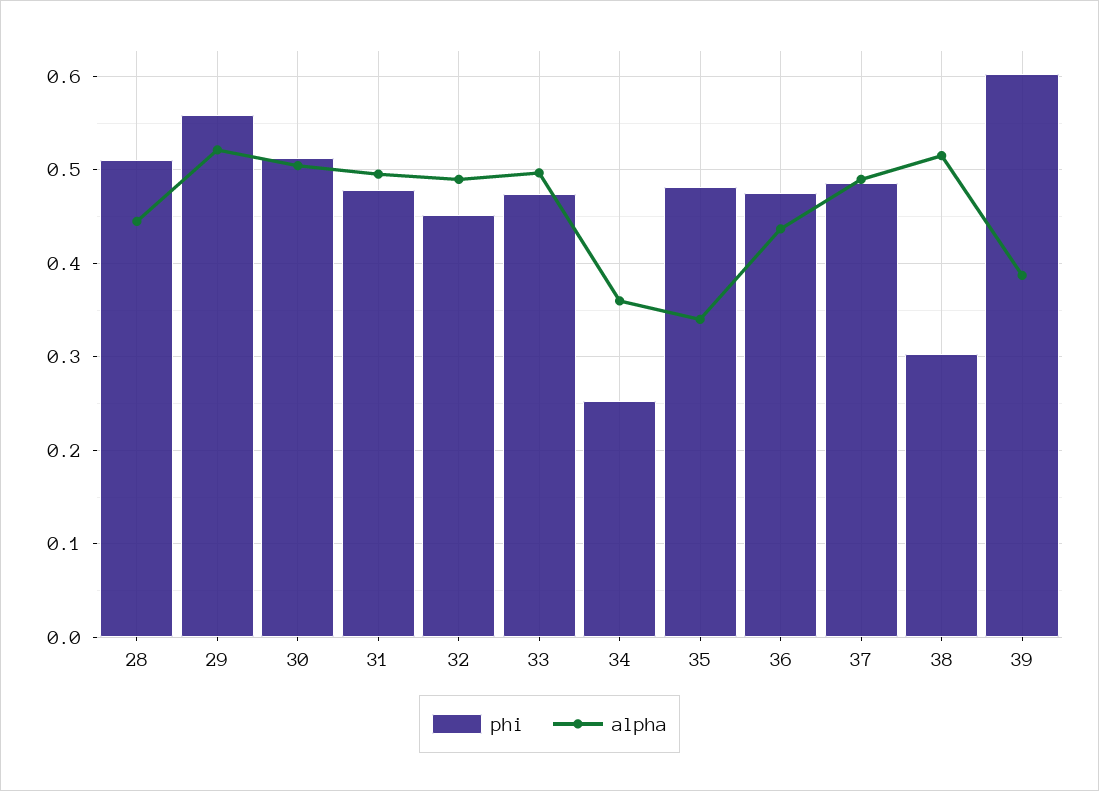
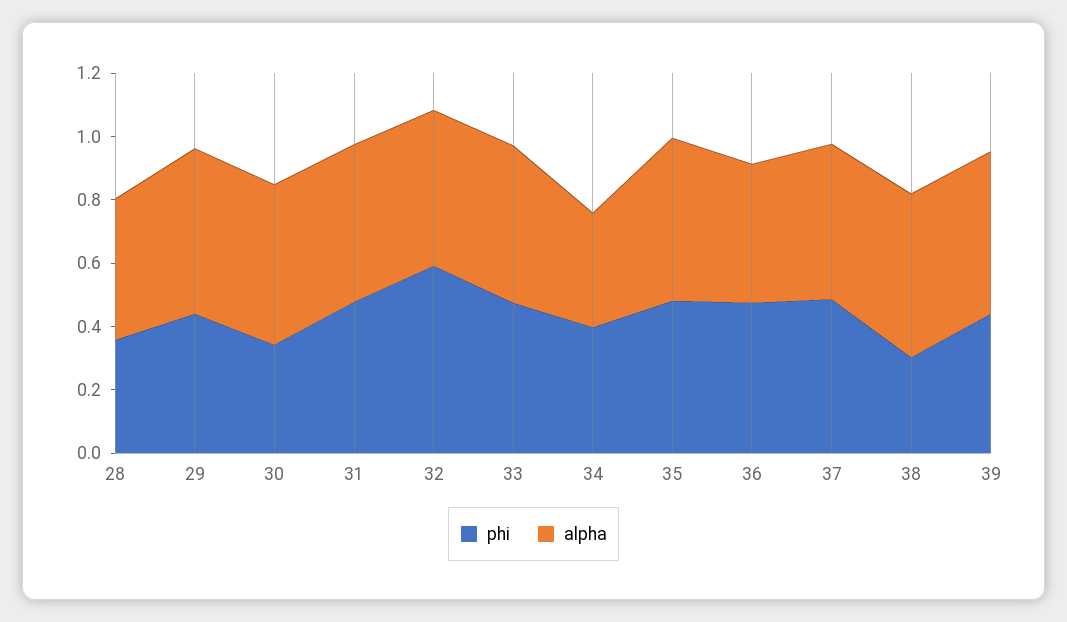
  {
    "phi": {
-     "28": 0.51,
+     "28": 0.35,
-     "29": 0.56,
+     "29": 0.45,
-     "30": 0.51,
+     "30": 0.35,
      "31": 0.48,
-     "32": 0.45,
+     "32": 0.6,
      "33": 0.47,
-     "34": 0.25,
+     "34": 0.4,
      "35": 0.48,
      "36": 0.48,
      "37": 0.49,
      "38": 0.3,
-     "39": 0.6
+     "39": 0.45
    },
    "alpha": {
      "28": 0.45,
      "29": 0.52,
      "30": 0.5,
      "31": 0.5,
      "32": 0.49,
      "33": 0.5,
      "34": 0.36,
-     "35": 0.34,
+     "35": 0.5,
      "36": 0.44,
      "37": 0.49,
      "38": 0.52,
-     "39": 0.39
+     "39": 0.5
    }
  }

